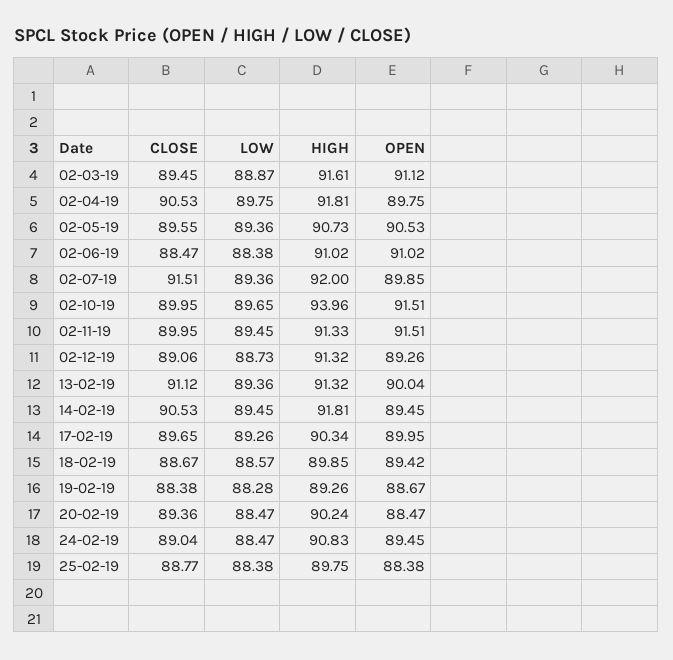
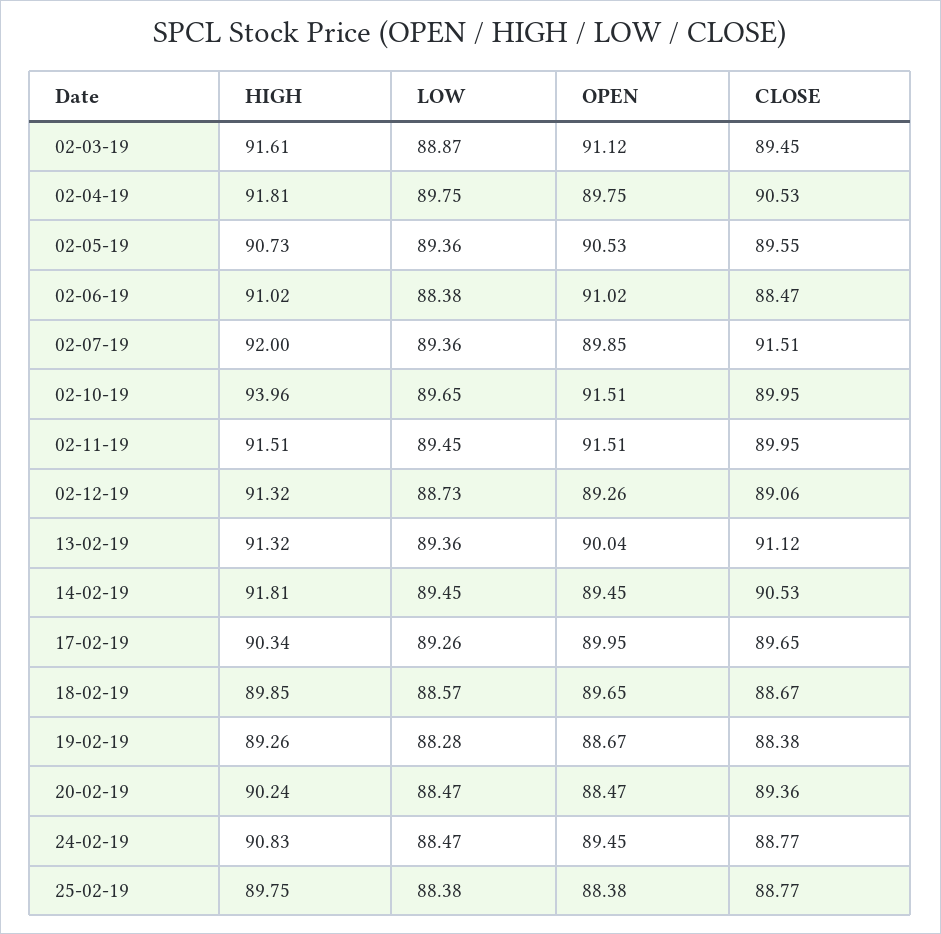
  {
    "CLOSE": {
      "02-03-19": 89.45,
      "02-04-19": 90.53,
      "02-05-19": 89.55,
      "02-06-19": 88.47,
      "02-07-19": 91.51,
      "02-10-19": 89.95,
      "02-11-19": 89.95,
      "02-12-19": 89.06,
      "13-02-19": 91.12,
      "14-02-19": 90.53,
      "17-02-19": 89.65,
      "18-02-19": 88.67,
      "19-02-19": 88.38,
      "20-02-19": 89.36,
-     "24-02-19": 89.04,
+     "24-02-19": 88.77,
      "25-02-19": 88.77
    },
    "LOW": {
      "02-03-19": 88.87,
      "02-04-19": 89.75,
      "02-05-19": 89.36,
      "02-06-19": 88.38,
      "02-07-19": 89.36,
      "02-10-19": 89.65,
      "02-11-19": 89.45,
      "02-12-19": 88.73,
      "13-02-19": 89.36,
      "14-02-19": 89.45,
      "17-02-19": 89.26,
      "18-02-19": 88.57,
      "19-02-19": 88.28,
      "20-02-19": 88.47,
      "24-02-19": 88.47,
      "25-02-19": 88.38
    },
    "HIGH": {
      "02-03-19": 91.61,
      "02-04-19": 91.81,
      "02-05-19": 90.73,
      "02-06-19": 91.02,
      "02-07-19": 92,
      "02-10-19": 93.96,
-     "02-11-19": 91.33,
+     "02-11-19": 91.51,
      "02-12-19": 91.32,
      "13-02-19": 91.32,
      "14-02-19": 91.81,
      "17-02-19": 90.34,
      "18-02-19": 89.85,
      "19-02-19": 89.26,
      "20-02-19": 90.24,
      "24-02-19": 90.83,
      "25-02-19": 89.75
    },
    "OPEN": {
      "02-03-19": 91.12,
      "02-04-19": 89.75,
      "02-05-19": 90.53,
      "02-06-19": 91.02,
      "02-07-19": 89.85,
      "02-10-19": 91.51,
      "02-11-19": 91.51,
      "02-12-19": 89.26,
      "13-02-19": 90.04,
      "14-02-19": 89.45,
      "17-02-19": 89.95,
-     "18-02-19": 89.42,
+     "18-02-19": 89.65,
      "19-02-19": 88.67,
      "20-02-19": 88.47,
      "24-02-19": 89.45,
      "25-02-19": 88.38
    }
  }

